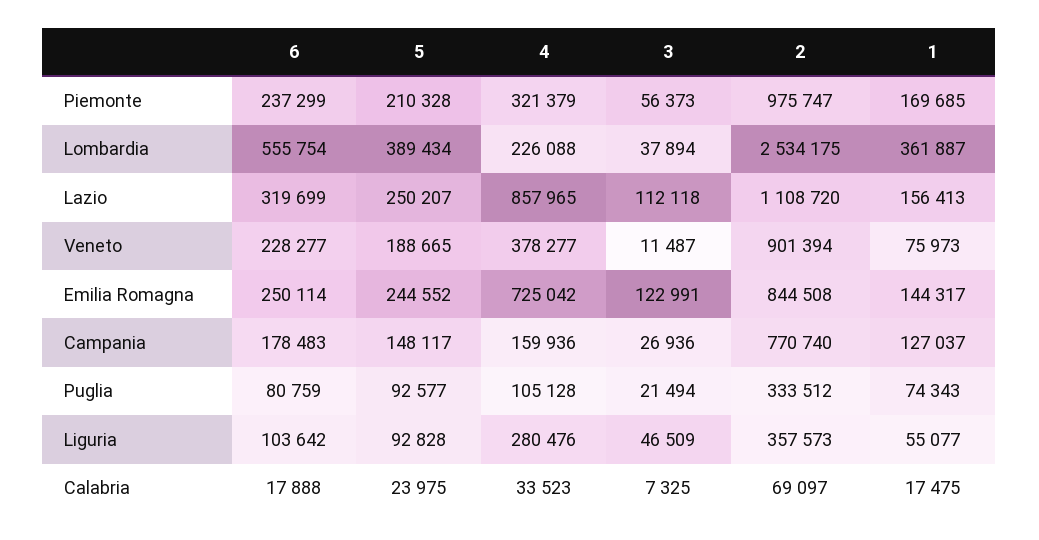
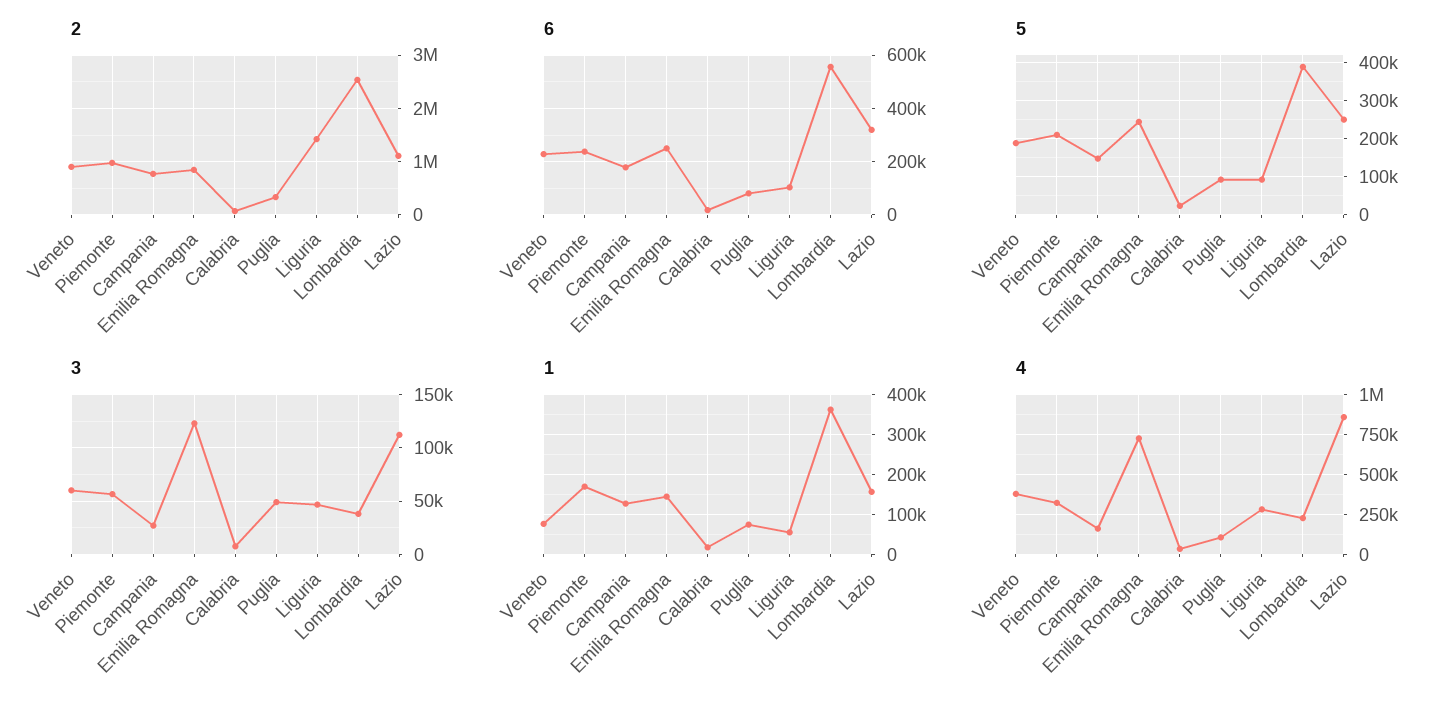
  {
    "6": {
      "Piemonte": 237299,
      "Lombardia": 555754,
      "Lazio": 319699,
      "Veneto": 228277,
      "Emilia Romagna": 250114,
      "Campania": 178483,
      "Puglia": 80759,
      "Liguria": 103642,
      "Calabria": 17888
    },
    "5": {
      "Piemonte": 210328,
      "Lombardia": 389434,
      "Lazio": 250207,
      "Veneto": 188665,
      "Emilia Romagna": 244552,
      "Campania": 148117,
      "Puglia": 92577,
      "Liguria": 92828,
      "Calabria": 23975
    },
    "4": {
      "Piemonte": 321379,
      "Lombardia": 226088,
      "Lazio": 857965,
      "Veneto": 378277,
      "Emilia Romagna": 725042,
      "Campania": 159936,
      "Puglia": 105128,
      "Liguria": 280476,
      "Calabria": 33523
    },
    "3": {
      "Piemonte": 56373,
      "Lombardia": 37894,
      "Lazio": 112118,
-     "Veneto": 11487,
+     "Veneto": 60000,
      "Emilia Romagna": 122991,
      "Campania": 26936,
-     "Puglia": 21494,
+     "Puglia": 50000,
      "Liguria": 46509,
      "Calabria": 7325
    },
    "2": {
      "Piemonte": 975747,
      "Lombardia": 2534175,
      "Lazio": 1108720,
      "Veneto": 901394,
      "Emilia Romagna": 844508,
      "Campania": 770740,
      "Puglia": 333512,
-     "Liguria": 357573,
+     "Liguria": 1400000,
      "Calabria": 69097
    },
    "1": {
      "Piemonte": 169685,
      "Lombardia": 361887,
      "Lazio": 156413,
      "Veneto": 75973,
      "Emilia Romagna": 144317,
      "Campania": 127037,
      "Puglia": 74343,
      "Liguria": 55077,
      "Calabria": 17475
    }
  }

